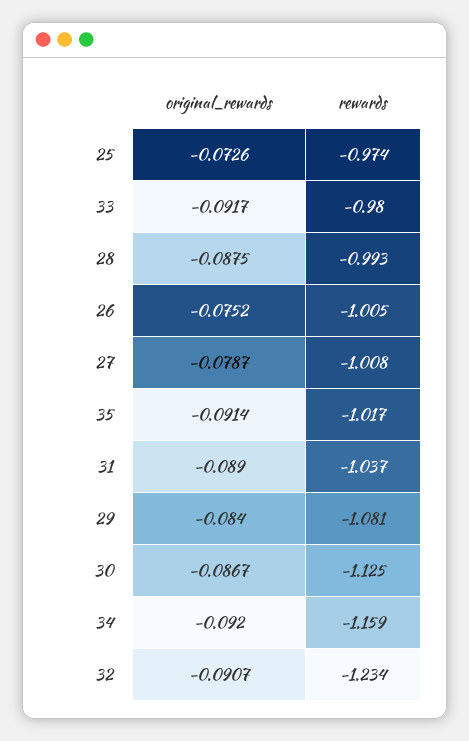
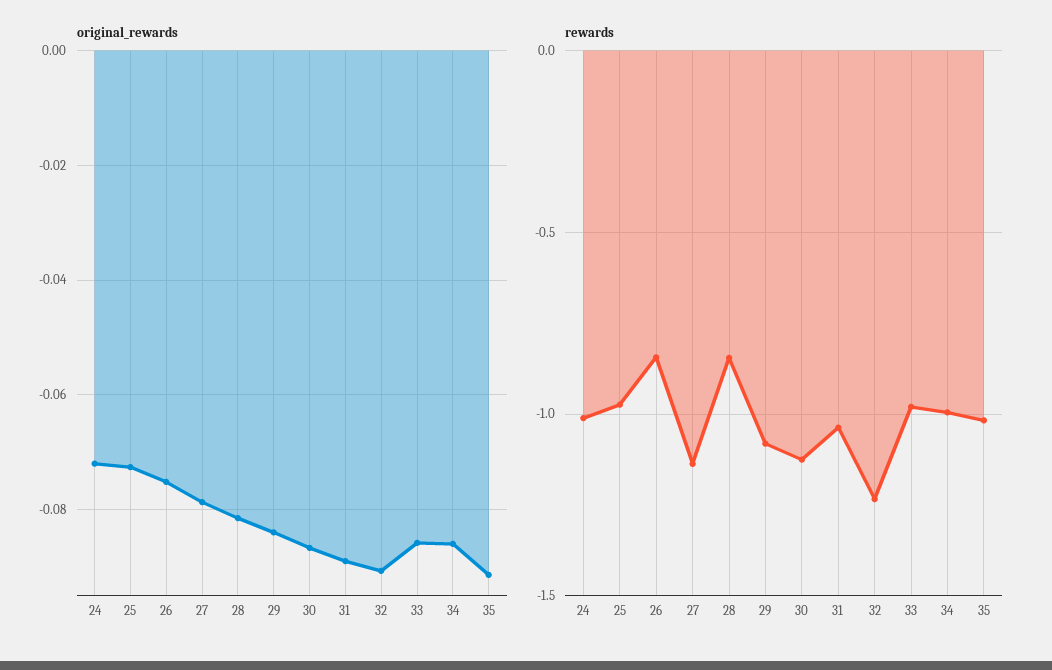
  {
    "original_rewards": {
      "25": -0.0726,
-     "33": -0.0917,
+     "33": -0.086,
-     "28": -0.0875,
+     "28": -0.082,
      "26": -0.0752,
      "27": -0.0787,
      "35": -0.0914,
      "31": -0.089,
      "29": -0.084,
      "30": -0.0867,
-     "34": -0.092,
+     "34": -0.086,
-     "32": -0.0907
+     "32": -0.0907,
+     "24": -0.072
    },
    "rewards": {
      "25": -0.974,
      "33": -0.98,
-     "28": -0.993,
+     "28": -0.85,
-     "26": -1.005,
+     "26": -0.85,
-     "27": -1.008,
+     "27": -1.15,
      "35": -1.017,
      "31": -1.037,
      "29": -1.081,
      "30": -1.125,
-     "34": -1.159,
+     "34": -1,
-     "32": -1.234
+     "32": -1.234,
+     "24": -1
    }
  }

